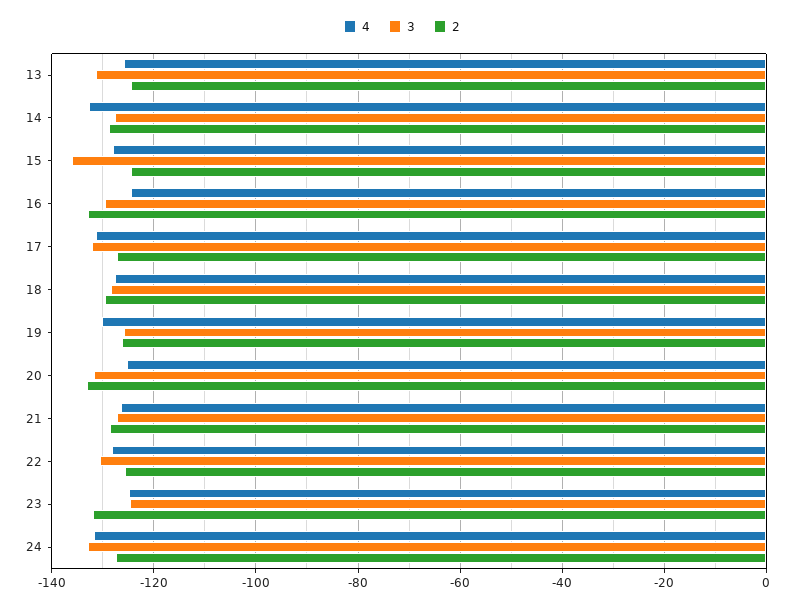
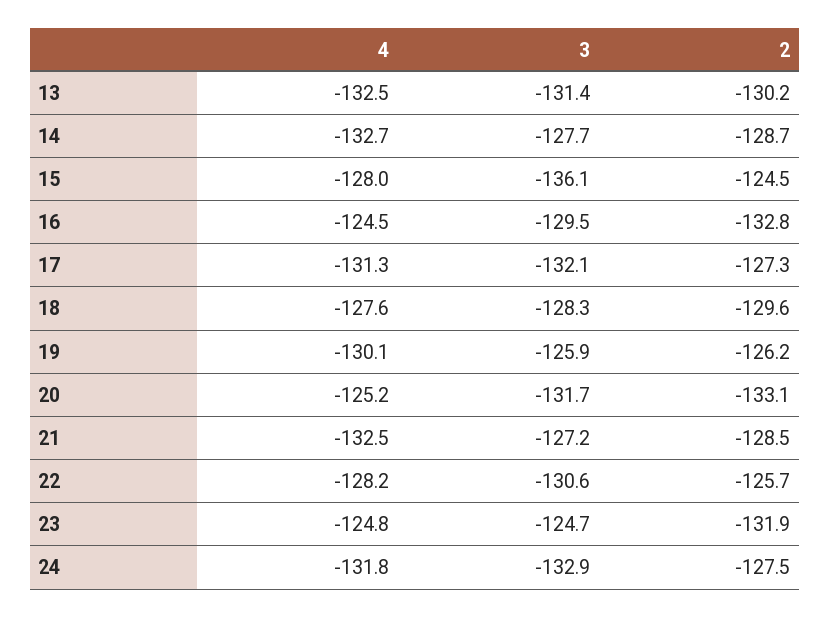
  {
    "4": {
-     "13": -126,
+     "13": -132.5,
      "14": -132.7,
      "15": -128,
      "16": -124.5,
      "17": -131.3,
      "18": -127.6,
      "19": -130.1,
      "20": -125.2,
-     "21": -126,
+     "21": -132.5,
      "22": -128.2,
      "23": -124.8,
      "24": -131.8
    },
    "3": {
      "13": -131.4,
      "14": -127.7,
      "15": -136.1,
      "16": -129.5,
      "17": -132.1,
      "18": -128.3,
      "19": -125.9,
      "20": -131.7,
      "21": -127.2,
      "22": -130.6,
      "23": -124.7,
      "24": -132.9
    },
    "2": {
-     "13": -124,
+     "13": -130.2,
      "14": -128.7,
      "15": -124.5,
      "16": -132.8,
      "17": -127.3,
      "18": -129.6,
      "19": -126.2,
      "20": -133.1,
      "21": -128.5,
      "22": -125.7,
      "23": -131.9,
      "24": -127.5
    }
  }

